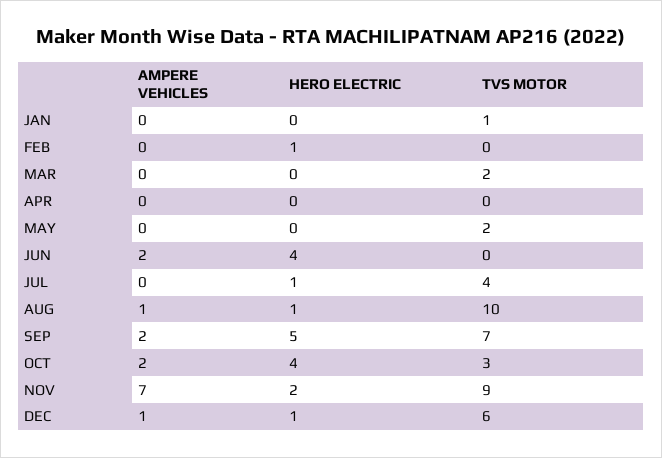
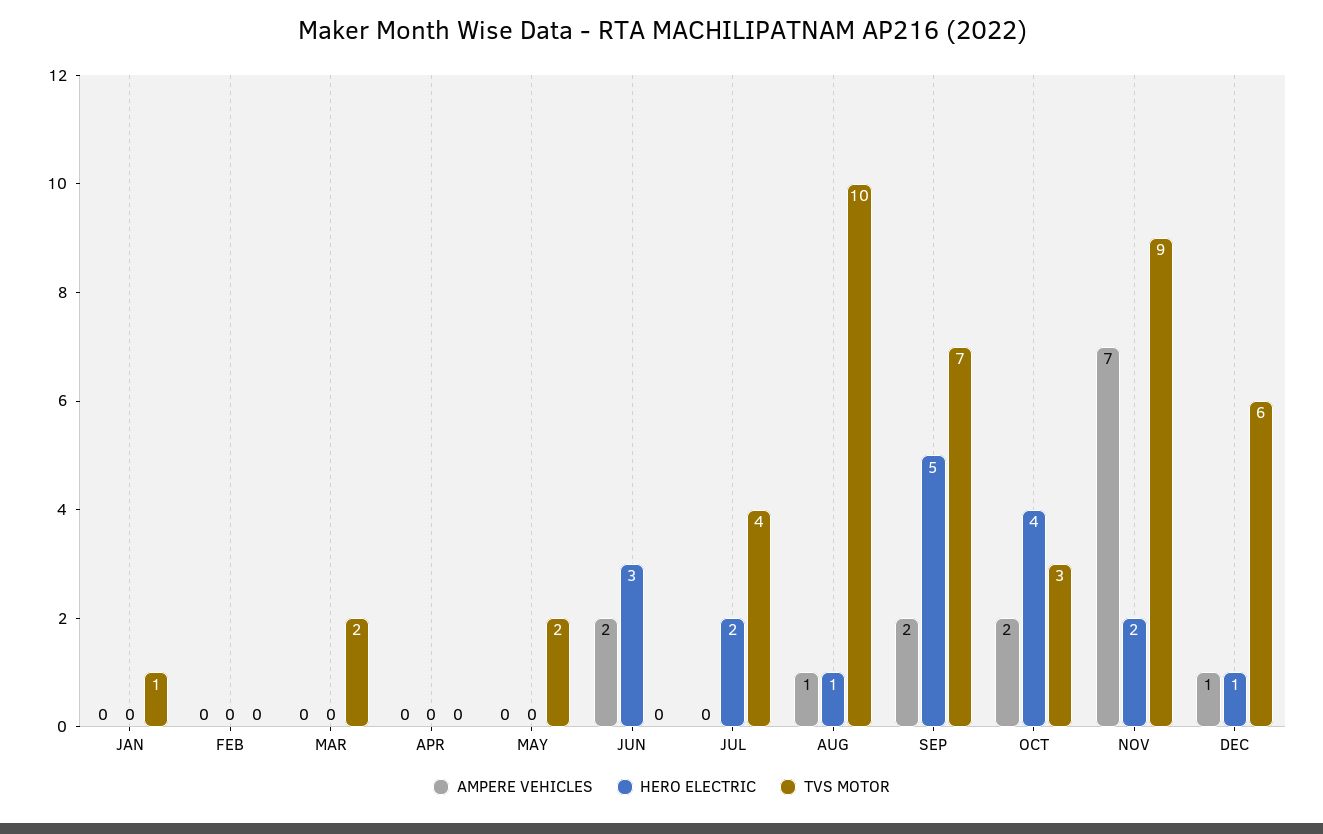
  {
    "AMPERE VEHICLES": {
      "JAN": 0,
      "FEB": 0,
      "MAR": 0,
      "APR": 0,
      "MAY": 0,
      "JUN": 2,
      "JUL": 0,
      "AUG": 1,
      "SEP": 2,
      "OCT": 2,
      "NOV": 7,
      "DEC": 1
    },
    "HERO ELECTRIC": {
      "JAN": 0,
-     "FEB": 1,
+     "FEB": 0,
      "MAR": 0,
      "APR": 0,
      "MAY": 0,
-     "JUN": 4,
+     "JUN": 3,
-     "JUL": 1,
+     "JUL": 2,
      "AUG": 1,
      "SEP": 5,
      "OCT": 4,
      "NOV": 2,
      "DEC": 1
    },
    "TVS MOTOR": {
      "JAN": 1,
      "FEB": 0,
      "MAR": 2,
      "APR": 0,
      "MAY": 2,
      "JUN": 0,
      "JUL": 4,
      "AUG": 10,
      "SEP": 7,
      "OCT": 3,
      "NOV": 9,
      "DEC": 6
    }
  }

